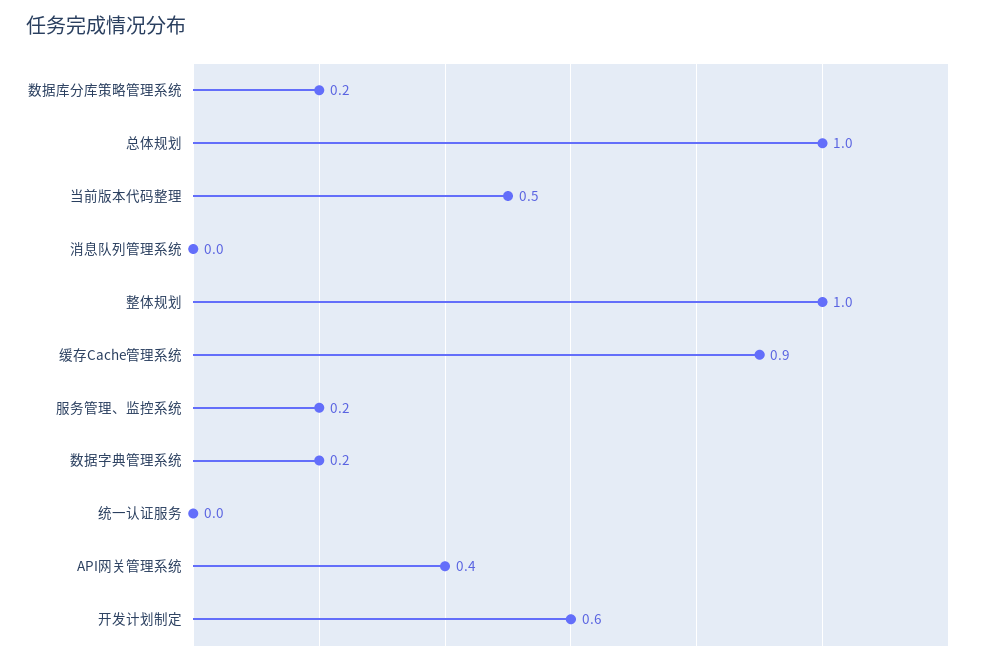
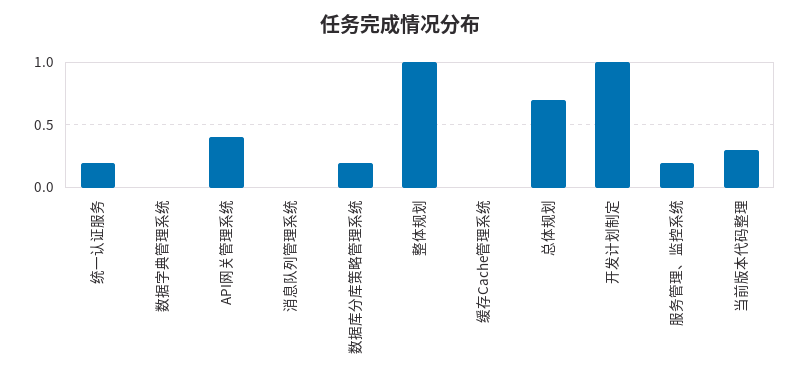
  {
    "数据库分库策略管理系统": 0.2,
-   "总体规划": 1,
+   "总体规划": 0.7,
-   "当前版本代码整理": 0.5,
+   "当前版本代码整理": 0.3,
    "消息队列管理系统": 0,
    "整体规划": 1,
-   "缓存Cache管理系统": 0.9,
+   "缓存Cache管理系统": 0,
    "服务管理、监控系统": 0.2,
-   "数据字典管理系统": 0.2,
+   "数据字典管理系统": 0,
-   "统一认证服务": 0,
+   "统一认证服务": 0.2,
    "API网关管理系统": 0.4,
-   "开发计划制定": 0.6
+   "开发计划制定": 1
  }

